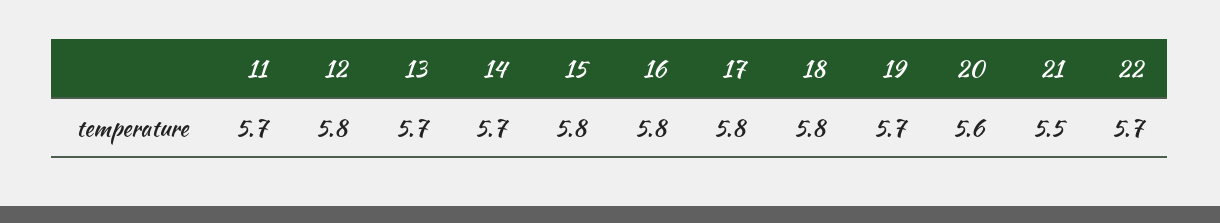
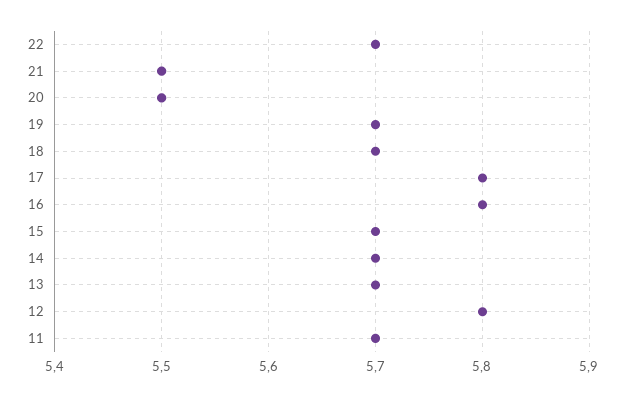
  {
    "11": 5.7,
    "12": 5.8,
    "13": 5.7,
    "14": 5.7,
-   "15": 5.8,
+   "15": 5.7,
    "16": 5.8,
    "17": 5.8,
-   "18": 5.8,
+   "18": 5.7,
    "19": 5.7,
-   "20": 5.6,
+   "20": 5.5,
    "21": 5.5,
    "22": 5.7
  }

